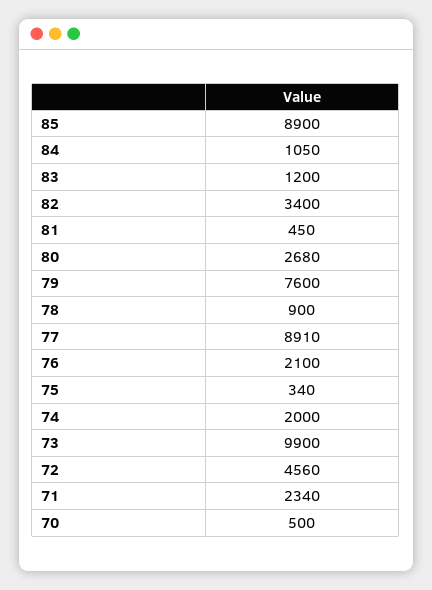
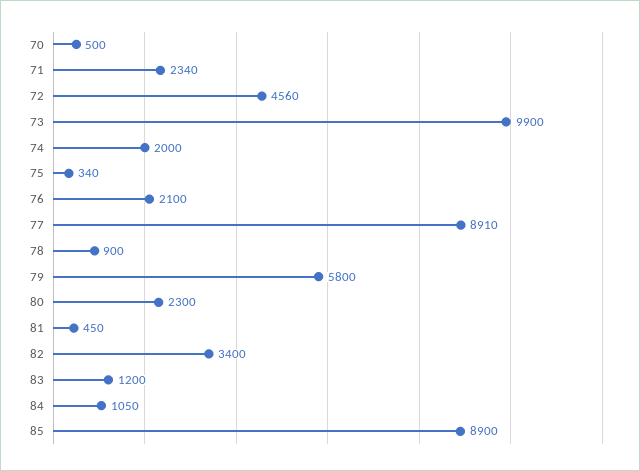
  {
    "85": 8900,
    "84": 1050,
    "83": 1200,
    "82": 3400,
    "81": 450,
-   "80": 2680,
+   "80": 2300,
-   "79": 7600,
+   "79": 5800,
    "78": 900,
    "77": 8910,
    "76": 2100,
    "75": 340,
    "74": 2000,
    "73": 9900,
    "72": 4560,
    "71": 2340,
    "70": 500
  }

